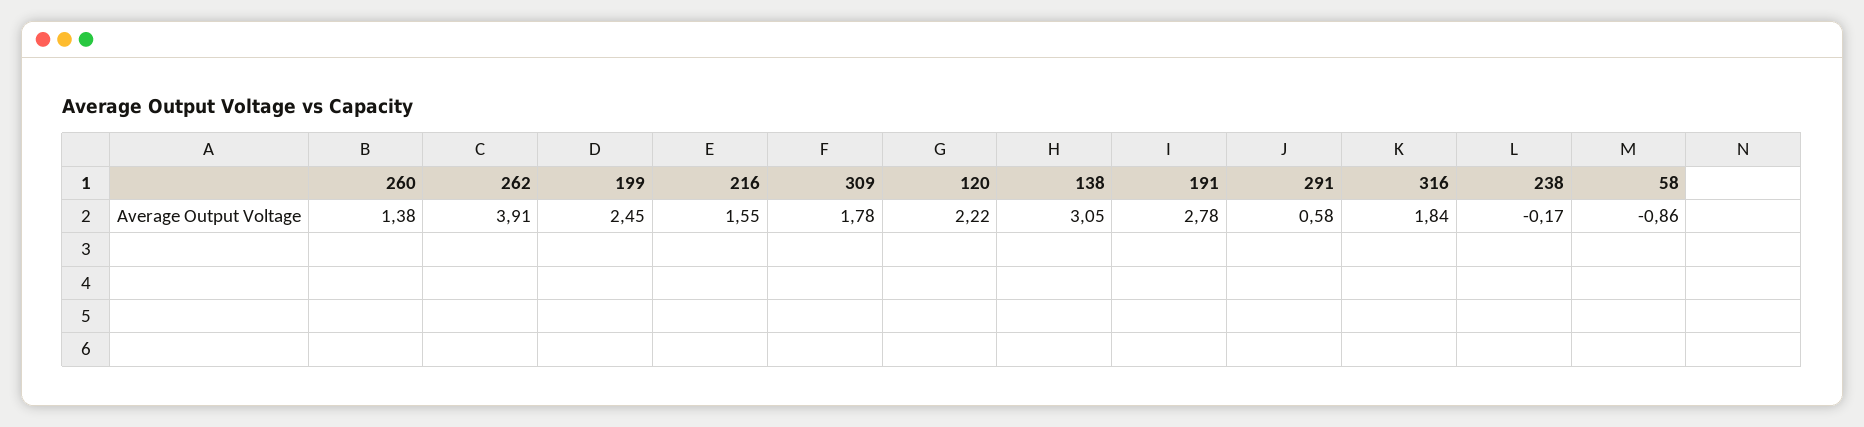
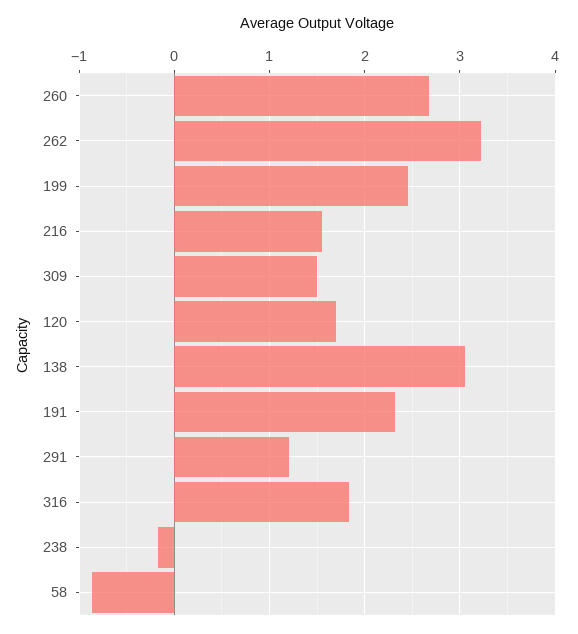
  {
-   "260": 1.38,
+   "260": 2.7,
-   "262": 3.91,
+   "262": 3.2,
    "199": 2.45,
    "216": 1.55,
-   "309": 1.78,
+   "309": 1.5,
-   "120": 2.22,
+   "120": 1.7,
    "138": 3.05,
-   "191": 2.78,
+   "191": 2.3,
-   "291": 0.58,
+   "291": 1.2,
    "316": 1.84,
    "238": -0.17,
    "58": -0.86
  }

